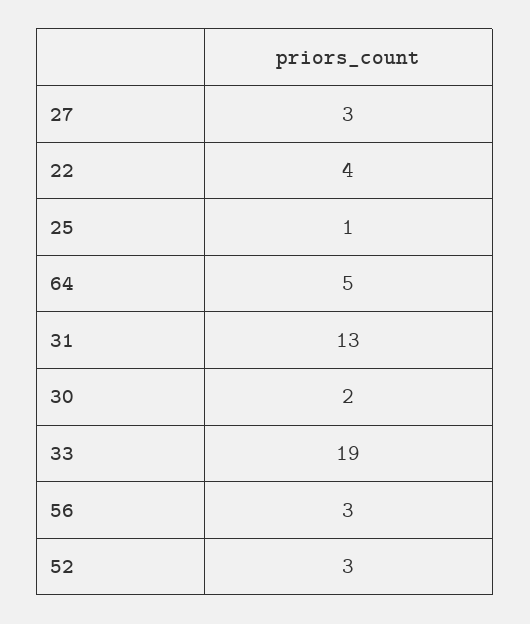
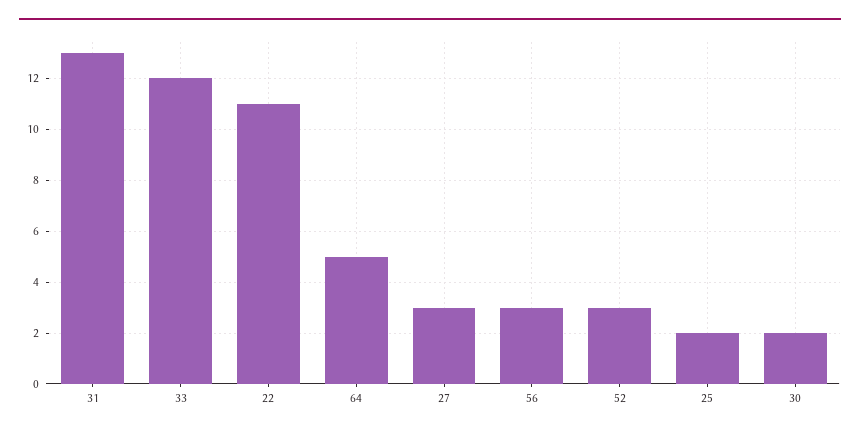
  {
    "27": 3,
-   "22": 4,
+   "22": 11,
-   "25": 1,
+   "25": 2,
    "64": 5,
    "31": 13,
    "30": 2,
-   "33": 19,
+   "33": 12,
    "56": 3,
    "52": 3
  }

